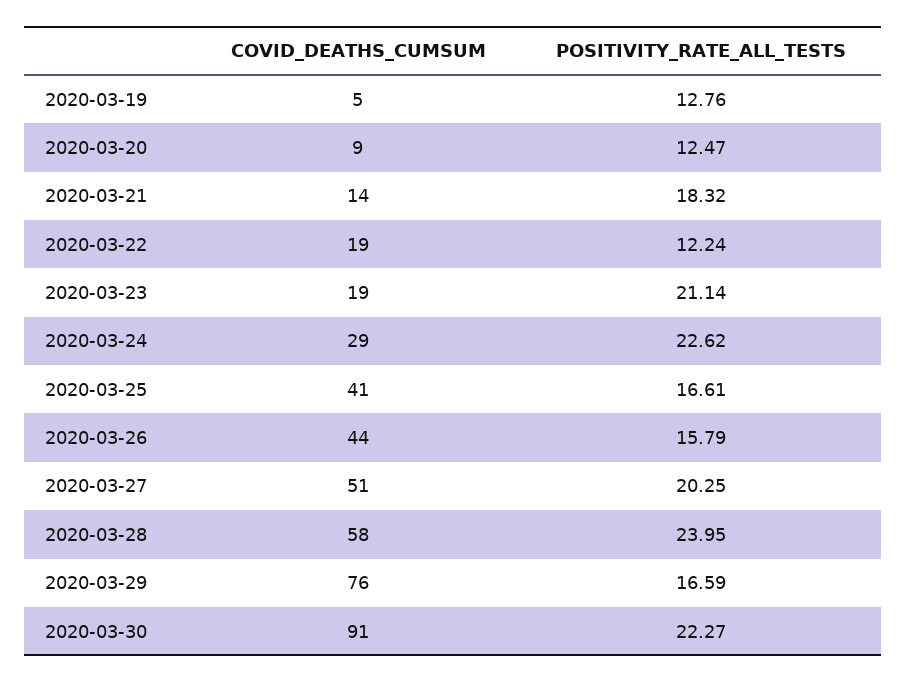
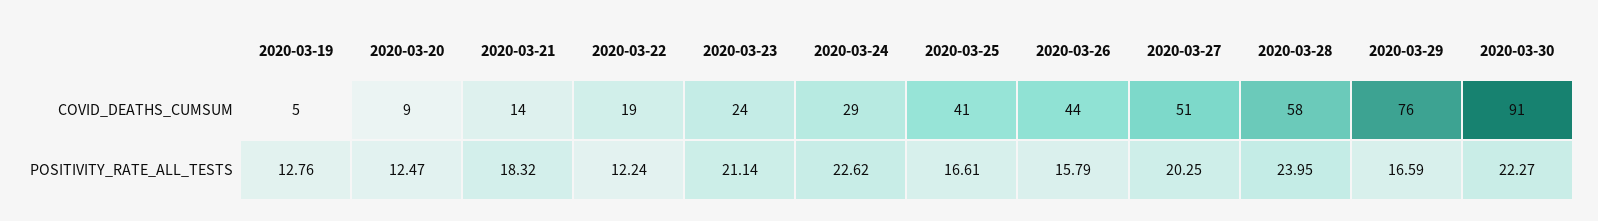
  {
    "COVID_DEATHS_CUMSUM": {
      "2020-03-19": 5,
      "2020-03-20": 9,
      "2020-03-21": 14,
      "2020-03-22": 19,
-     "2020-03-23": 19,
+     "2020-03-23": 24,
      "2020-03-24": 29,
      "2020-03-25": 41,
      "2020-03-26": 44,
      "2020-03-27": 51,
      "2020-03-28": 58,
      "2020-03-29": 76,
      "2020-03-30": 91
    },
    "POSITIVITY_RATE_ALL_TESTS": {
      "2020-03-19": 12.76,
      "2020-03-20": 12.47,
      "2020-03-21": 18.32,
      "2020-03-22": 12.24,
      "2020-03-23": 21.14,
      "2020-03-24": 22.62,
      "2020-03-25": 16.61,
      "2020-03-26": 15.79,
      "2020-03-27": 20.25,
      "2020-03-28": 23.95,
      "2020-03-29": 16.59,
      "2020-03-30": 22.27
    }
  }

